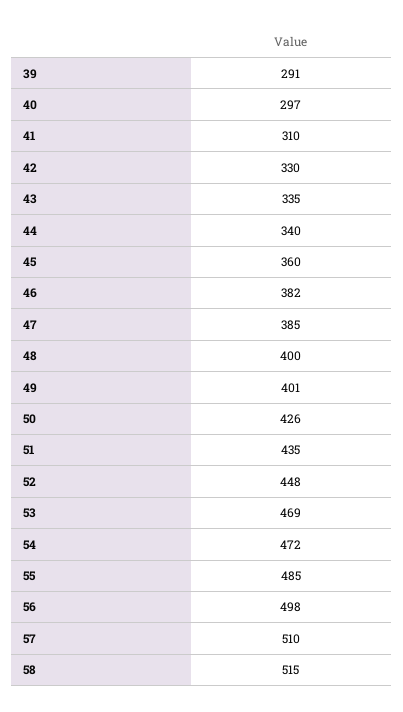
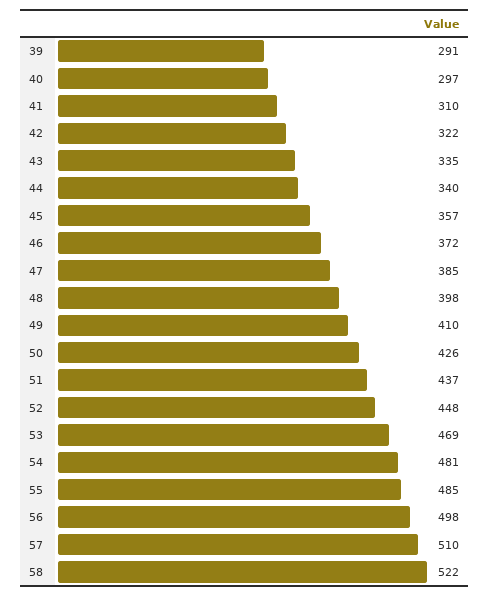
  {
    "39": 291,
    "40": 297,
    "41": 310,
-   "42": 330,
+   "42": 322,
    "43": 335,
    "44": 340,
-   "45": 360,
+   "45": 357,
-   "46": 382,
+   "46": 372,
    "47": 385,
-   "48": 400,
+   "48": 398,
-   "49": 401,
+   "49": 410,
    "50": 426,
-   "51": 435,
+   "51": 437,
    "52": 448,
    "53": 469,
-   "54": 472,
+   "54": 481,
    "55": 485,
    "56": 498,
    "57": 510,
-   "58": 515
+   "58": 522
  }

